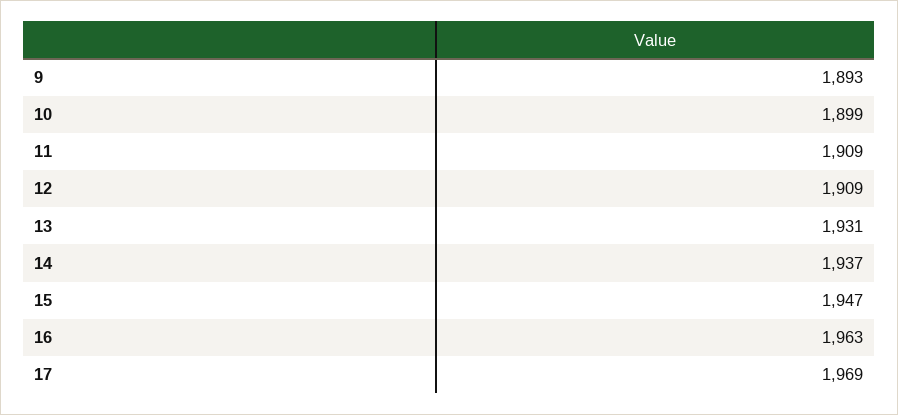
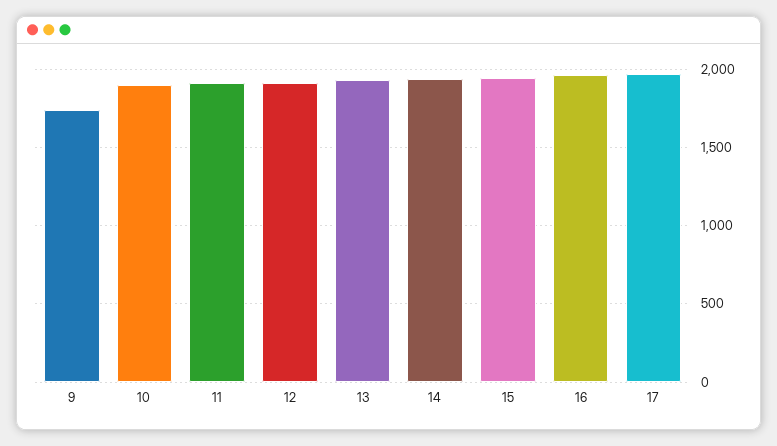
  {
-   "9": 1893,
+   "9": 1750,
    "10": 1899,
    "11": 1909,
    "12": 1909,
    "13": 1931,
    "14": 1937,
    "15": 1947,
    "16": 1963,
    "17": 1969
  }

